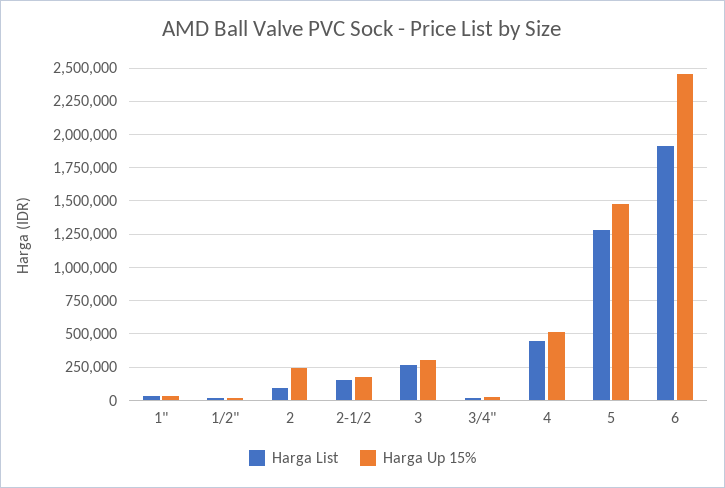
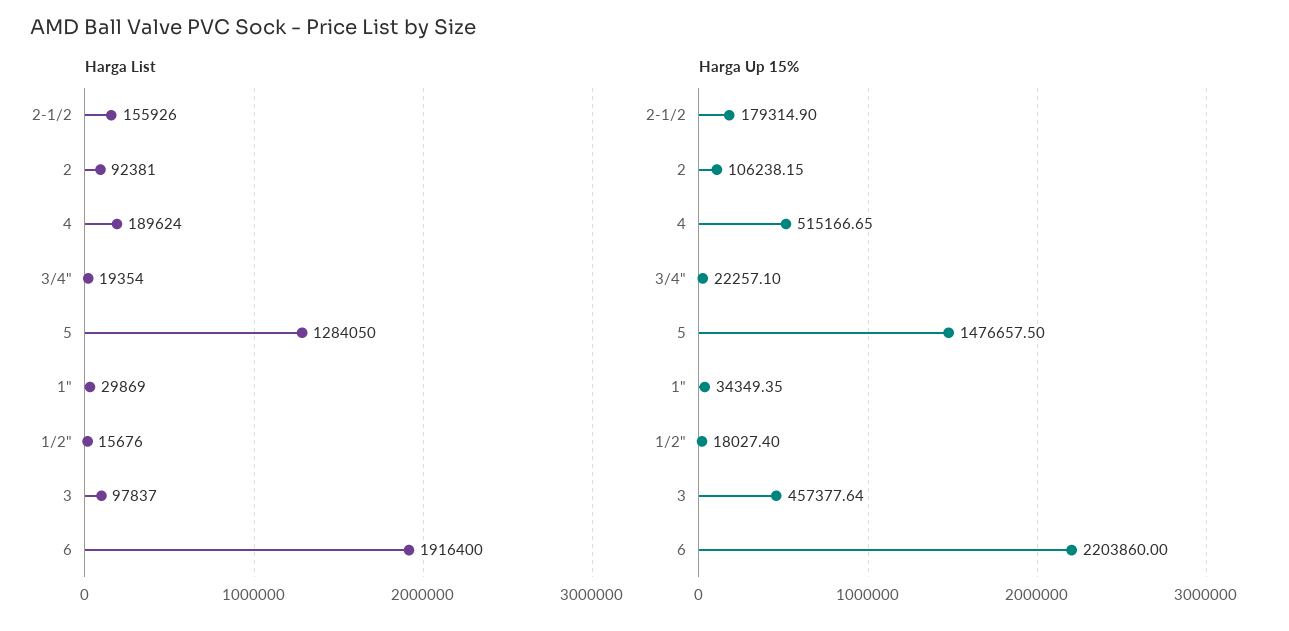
  {
    "Harga List": {
      "1\"": 29869,
      "1/2\"": 15676,
      "2": 92381,
      "2-1/2": 155926,
-     "3": 250000,
+     "3": 97837,
      "3/4\"": 19354,
-     "4": 450000,
+     "4": 189624,
      "5": 1284050,
      "6": 1916400
    },
    "Harga Up 15%": {
      "1\"": 34349.35,
      "1/2\"": 18027.4,
-     "2": 250000,
+     "2": 106238.15,
      "2-1/2": 179314.9,
-     "3": 300000,
+     "3": 457377.64,
      "3/4\"": 22257.1,
      "4": 515166.65,
      "5": 1476657.5,
-     "6": 2450000
+     "6": 2203860
    }
  }

